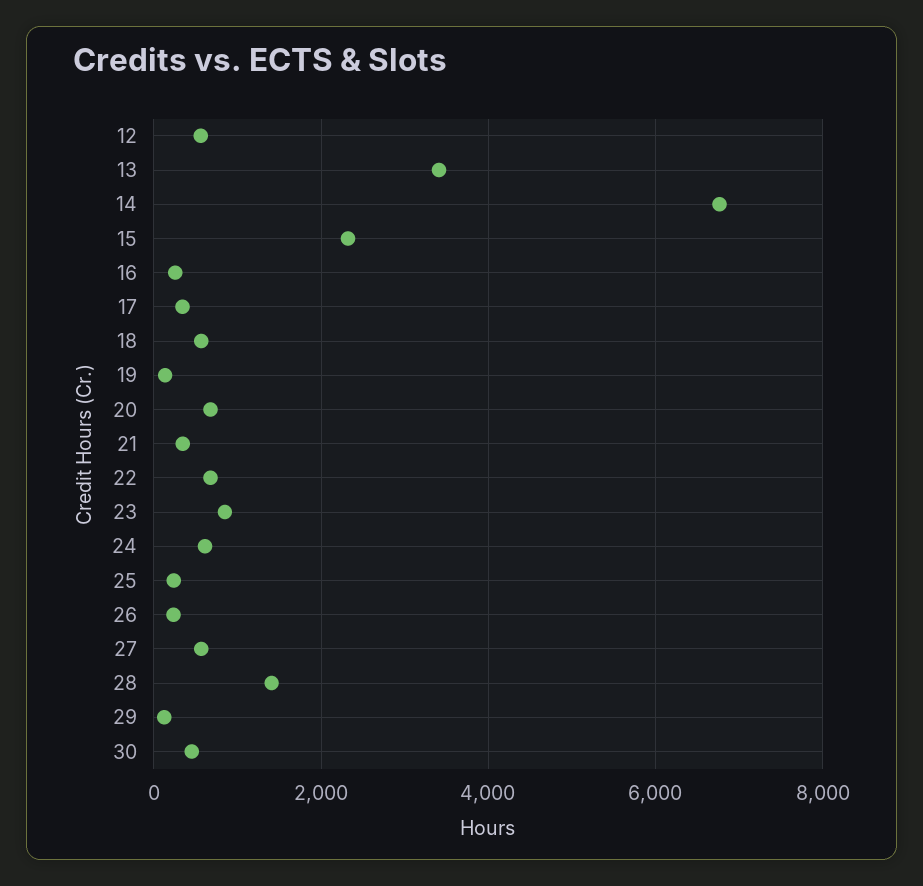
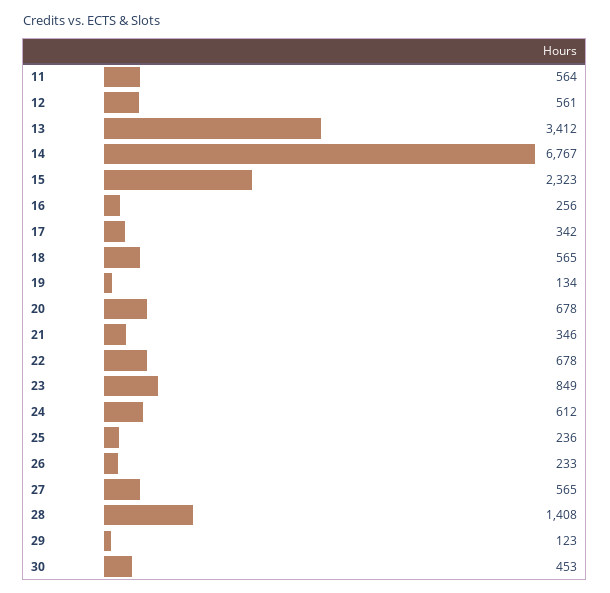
  {
    "12": 561,
    "13": 3412,
    "14": 6767,
    "15": 2323,
    "16": 256,
    "17": 342,
    "18": 565,
    "19": 134,
    "20": 678,
    "21": 346,
    "22": 678,
    "23": 849,
    "24": 612,
    "25": 236,
    "26": 233,
    "27": 565,
    "28": 1408,
    "29": 123,
-   "30": 453
+   "30": 453,
+   "11": 564
  }

